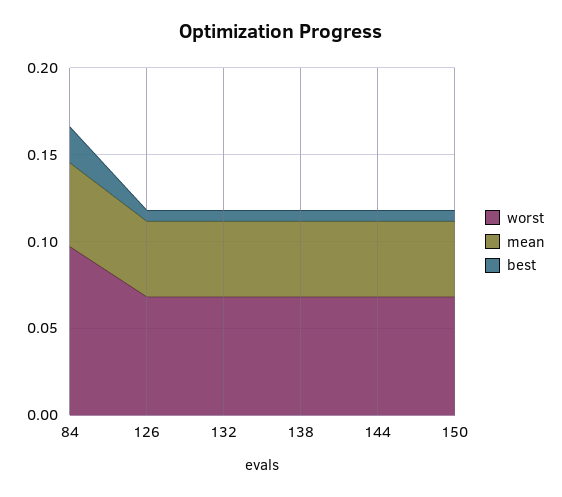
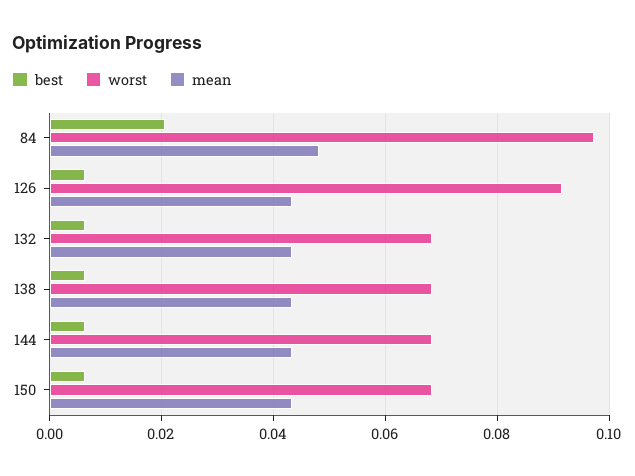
  {
    "worst": {
      "84": 0.098,
-     "126": 0.07,
+     "126": 0.092,
      "132": 0.068,
      "138": 0.068,
      "144": 0.068,
      "150": 0.068
    },
    "mean": {
      "84": 0.048,
      "126": 0.044,
      "132": 0.044,
      "138": 0.044,
      "144": 0.044,
      "150": 0.044
    },
    "best": {
      "84": 0.02,
      "126": 0.006,
      "132": 0.006,
      "138": 0.006,
      "144": 0.006,
      "150": 0.006
    }
  }

